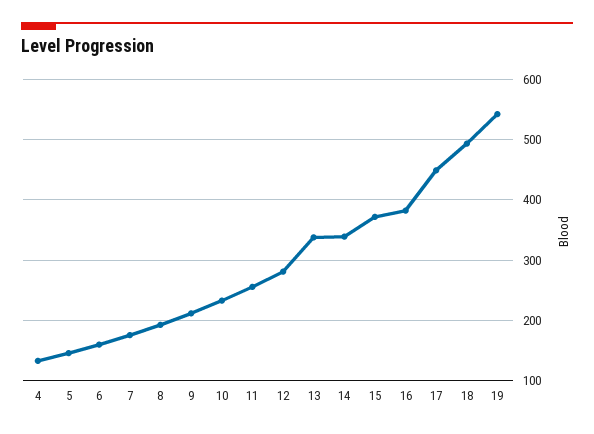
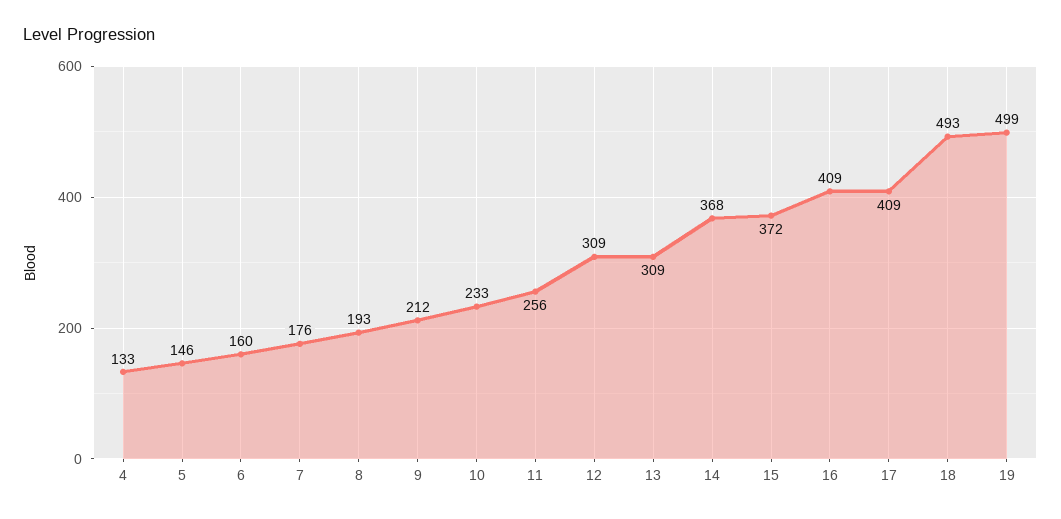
  {
    "4": 133,
    "5": 146,
    "6": 160,
    "7": 176,
    "8": 193,
    "9": 212,
    "10": 233,
    "11": 256,
-   "12": 280,
+   "12": 309,
-   "13": 340,
+   "13": 309,
-   "14": 340,
+   "14": 368,
    "15": 372,
-   "16": 380,
+   "16": 409,
-   "17": 450,
+   "17": 409,
    "18": 493,
-   "19": 540
+   "19": 499
  }

